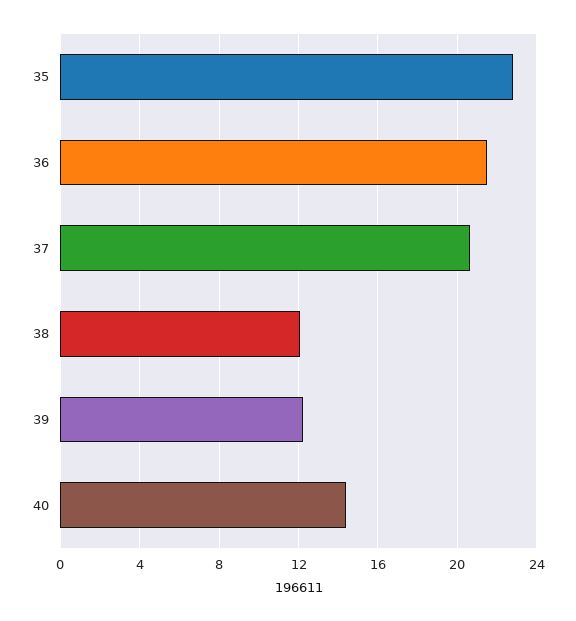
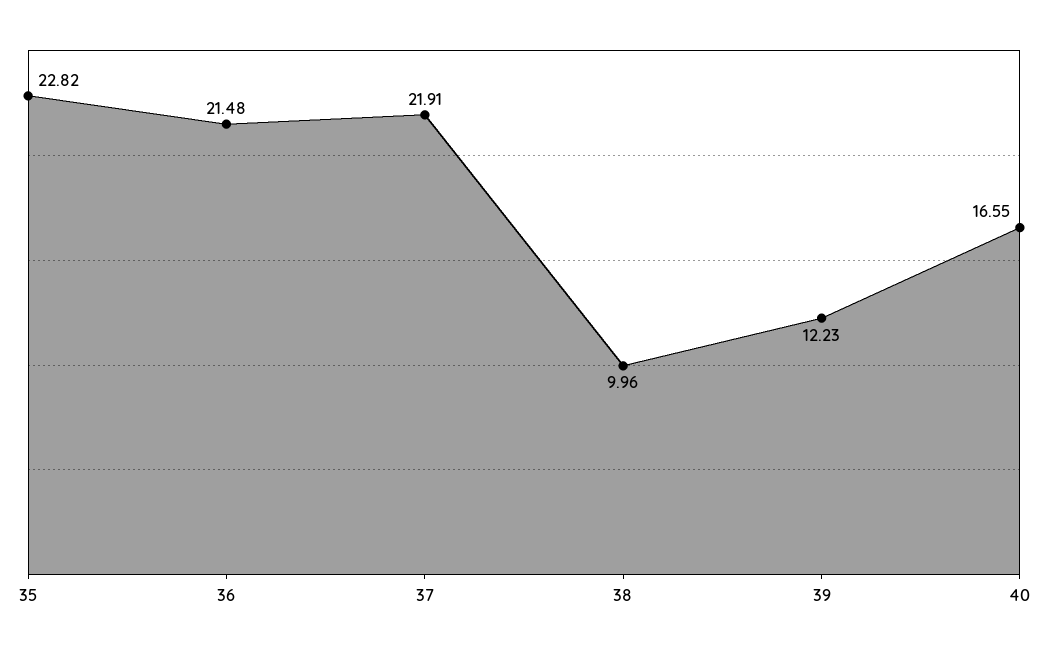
  {
    "35": 22.82,
    "36": 21.48,
-   "37": 20.5,
+   "37": 21.91,
-   "38": 12,
+   "38": 9.96,
    "39": 12.23,
-   "40": 14.5
+   "40": 16.55
  }

